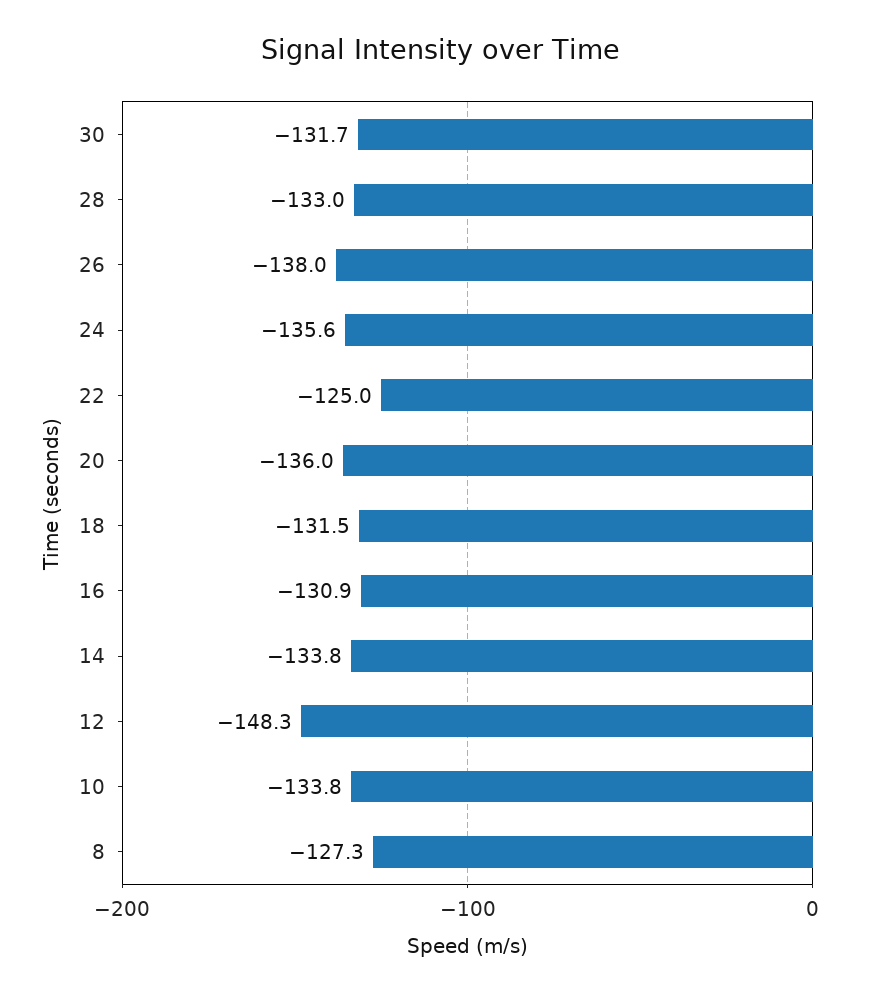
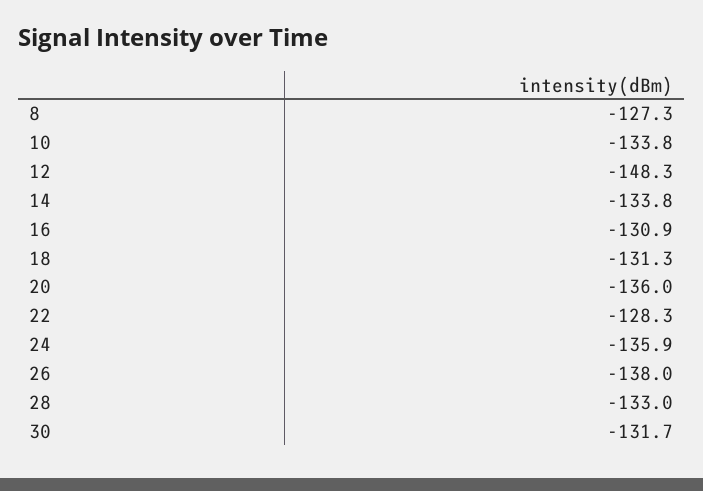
  {
    "30": -131.7,
    "28": -133,
    "26": -138,
-   "24": -135.6,
+   "24": -135.9,
-   "22": -125,
+   "22": -128.3,
    "20": -136,
-   "18": -131.5,
+   "18": -131.3,
    "16": -130.9,
    "14": -133.8,
    "12": -148.3,
    "10": -133.8,
    "8": -127.3
  }

